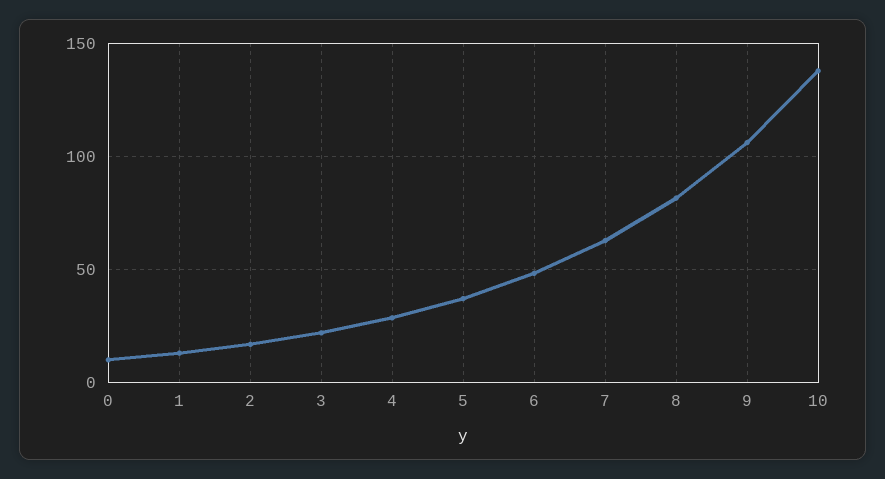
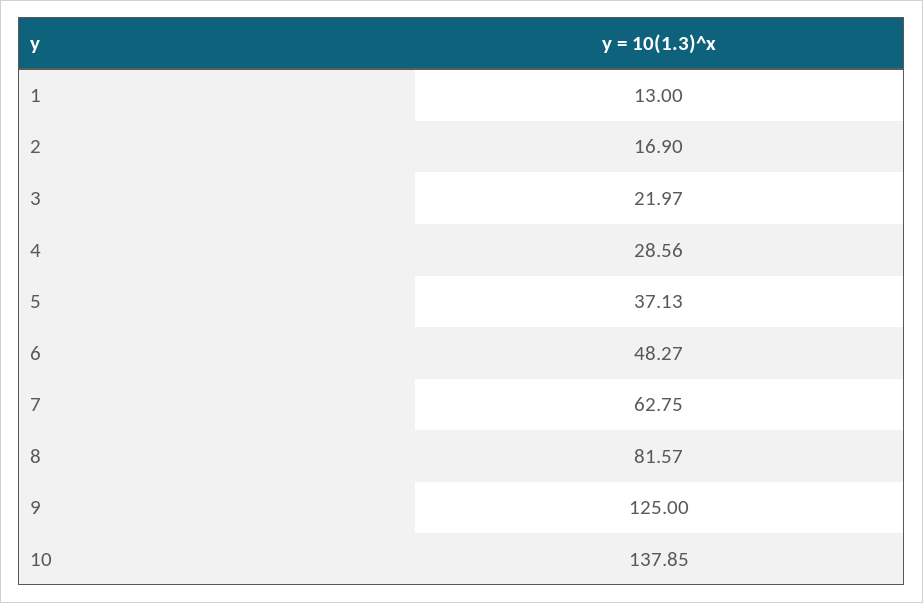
  {
-   "0": 10,
    "1": 13,
    "2": 16.9,
    "3": 21.97,
    "4": 28.56,
    "5": 37.13,
    "6": 48.27,
    "7": 62.75,
    "8": 81.57,
-   "9": 105,
+   "9": 125,
    "10": 137.85
  }

